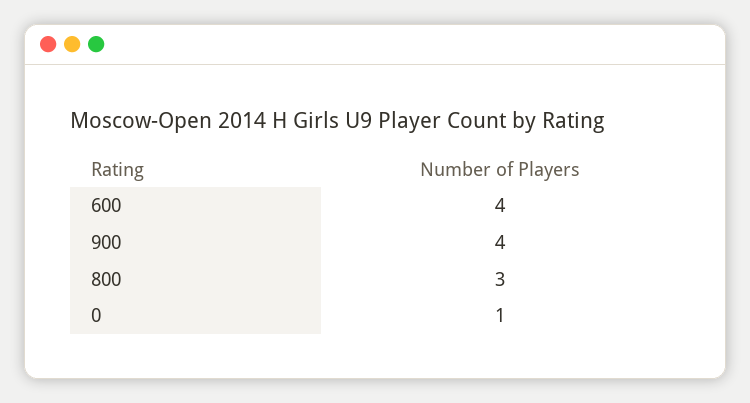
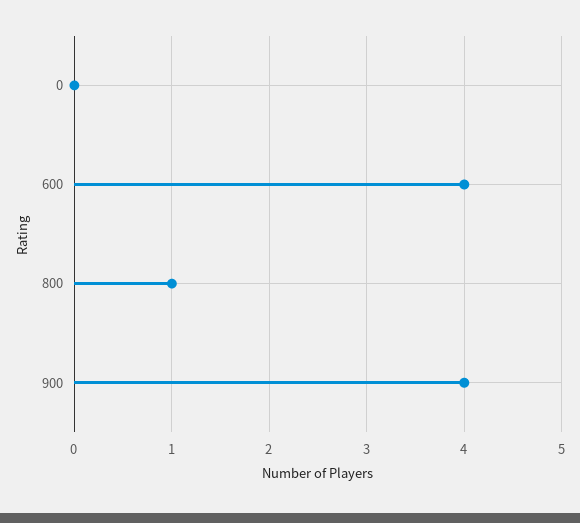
  {
    "600": 4,
    "900": 4,
-   "800": 3,
+   "800": 1,
-   "0": 1
+   "0": 0
  }

